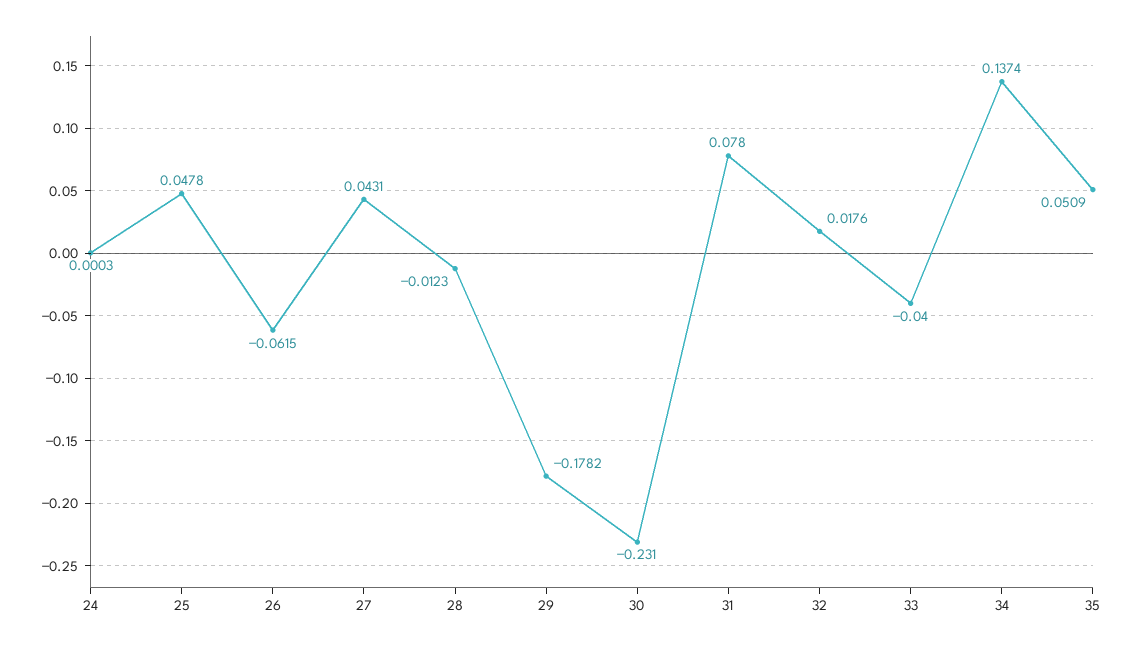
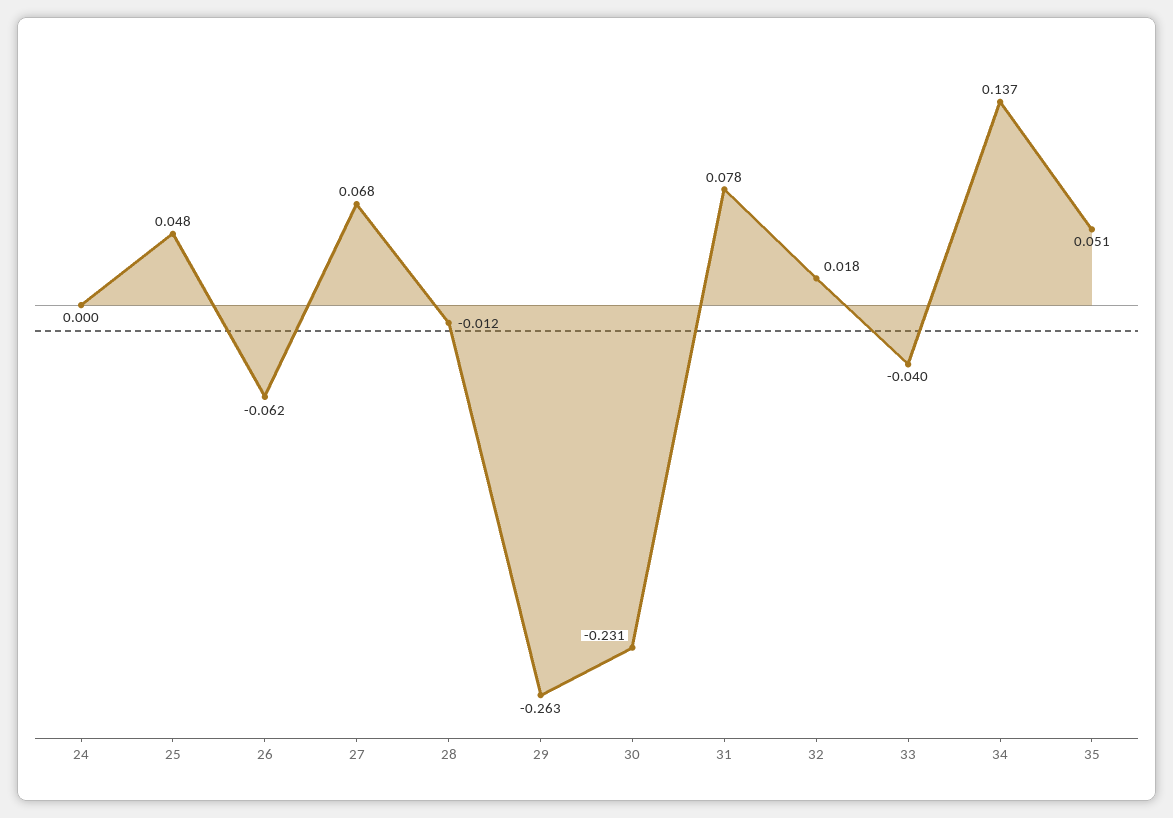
  {
    "24": 0.0003,
    "25": 0.0478,
    "26": -0.0615,
-   "27": 0.0431,
+   "27": 0.068,
    "28": -0.0123,
-   "29": -0.1782,
+   "29": -0.263,
    "30": -0.231,
    "31": 0.078,
    "32": 0.0176,
    "33": -0.04,
    "34": 0.1374,
    "35": 0.0509
  }

